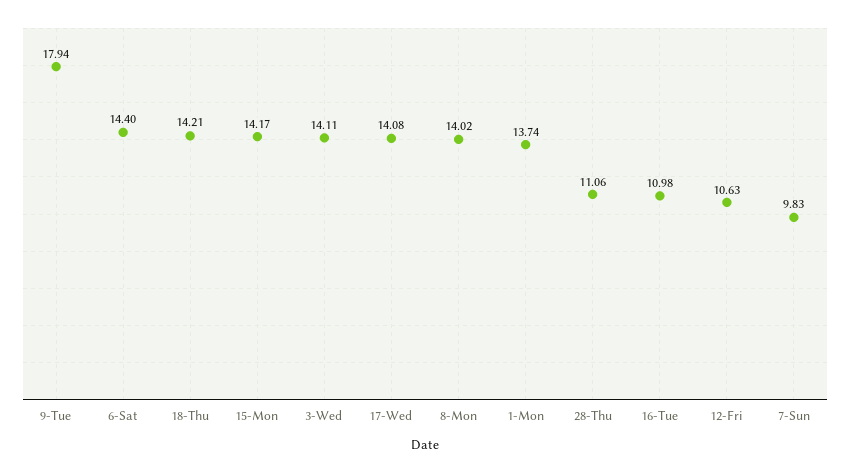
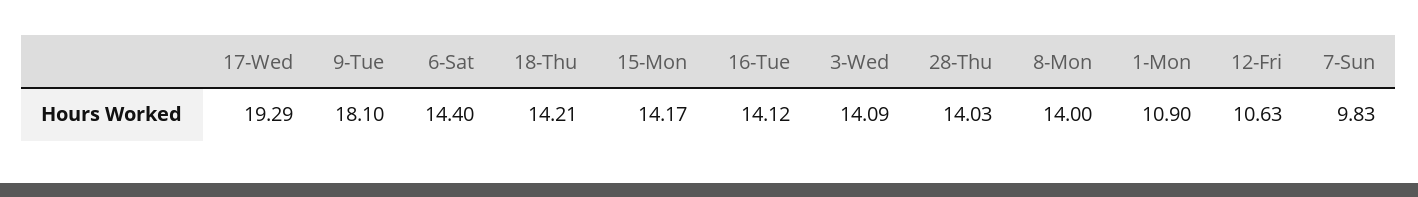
  {
-   "9-Tue": 17.94,
+   "9-Tue": 18.1,
    "6-Sat": 14.4,
    "18-Thu": 14.21,
    "15-Mon": 14.17,
-   "3-Wed": 14.11,
+   "3-Wed": 14.09,
-   "17-Wed": 14.08,
+   "17-Wed": 19.29,
-   "8-Mon": 14.02,
+   "8-Mon": 14,
-   "1-Mon": 13.74,
+   "1-Mon": 10.9,
-   "28-Thu": 11.06,
+   "28-Thu": 14.03,
-   "16-Tue": 10.98,
+   "16-Tue": 14.12,
    "12-Fri": 10.63,
    "7-Sun": 9.83
  }

